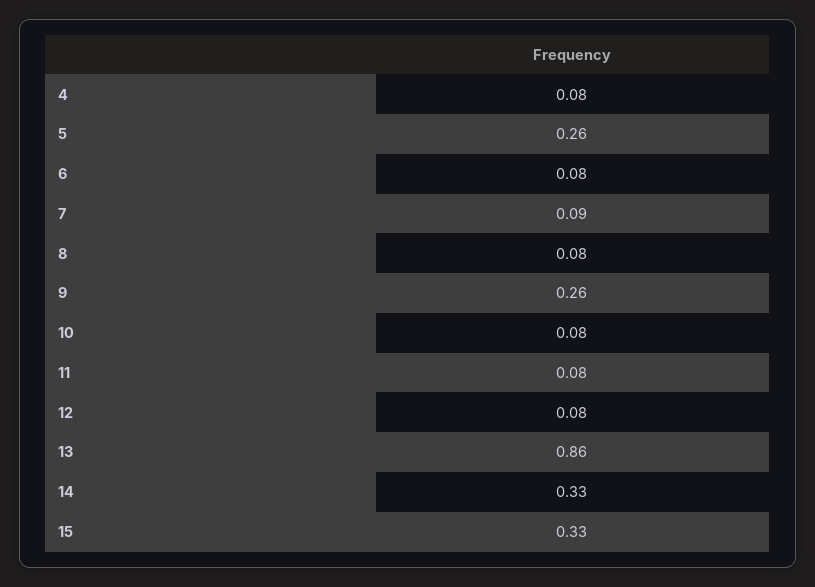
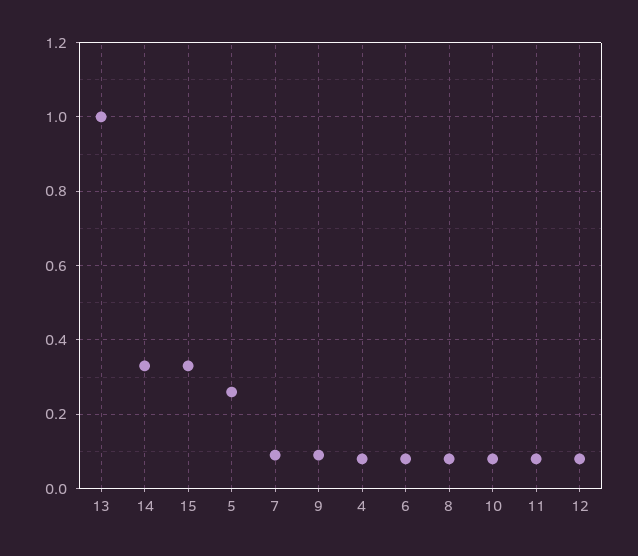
  {
    "4": 0.08,
    "5": 0.26,
    "6": 0.08,
    "7": 0.09,
    "8": 0.08,
-   "9": 0.26,
+   "9": 0.1,
    "10": 0.08,
    "11": 0.08,
    "12": 0.08,
-   "13": 0.86,
+   "13": 1,
    "14": 0.33,
    "15": 0.33
  }

